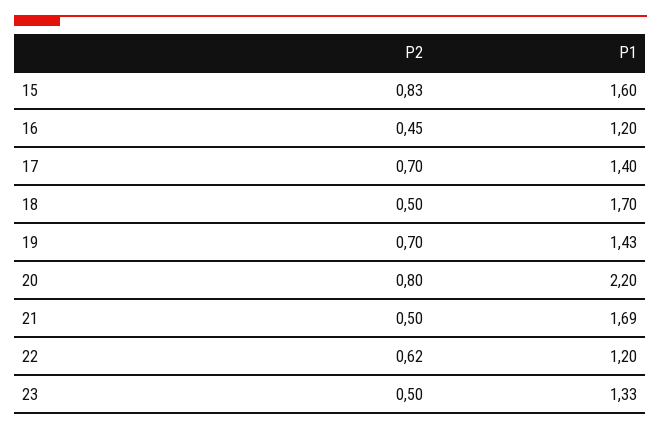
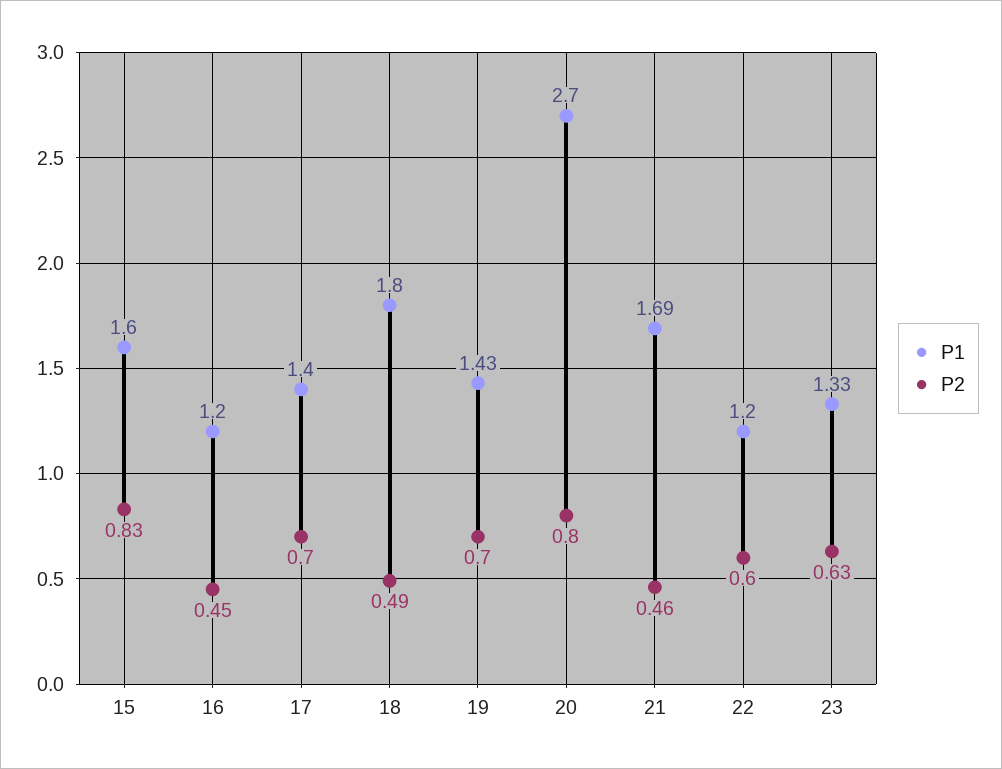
  {
    "P2": {
      "15": 0.83,
      "16": 0.45,
      "17": 0.7,
-     "18": 0.5,
+     "18": 0.49,
      "19": 0.7,
      "20": 0.8,
-     "21": 0.5,
+     "21": 0.46,
-     "22": 0.62,
+     "22": 0.6,
-     "23": 0.5
+     "23": 0.63
    },
    "P1": {
      "15": 1.6,
      "16": 1.2,
      "17": 1.4,
-     "18": 1.7,
+     "18": 1.8,
      "19": 1.43,
-     "20": 2.2,
+     "20": 2.7,
      "21": 1.69,
      "22": 1.2,
      "23": 1.33
    }
  }

